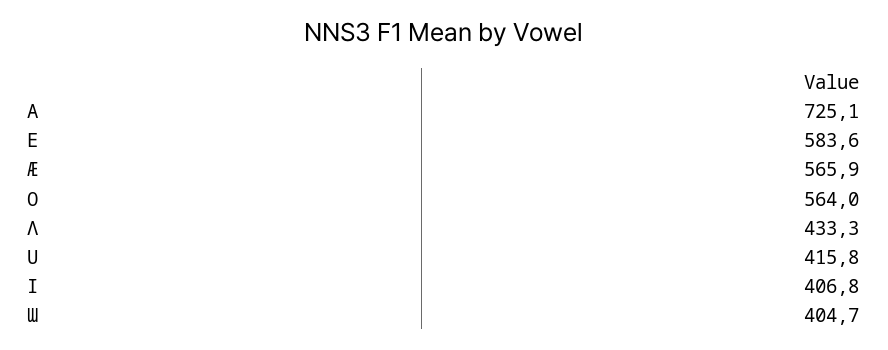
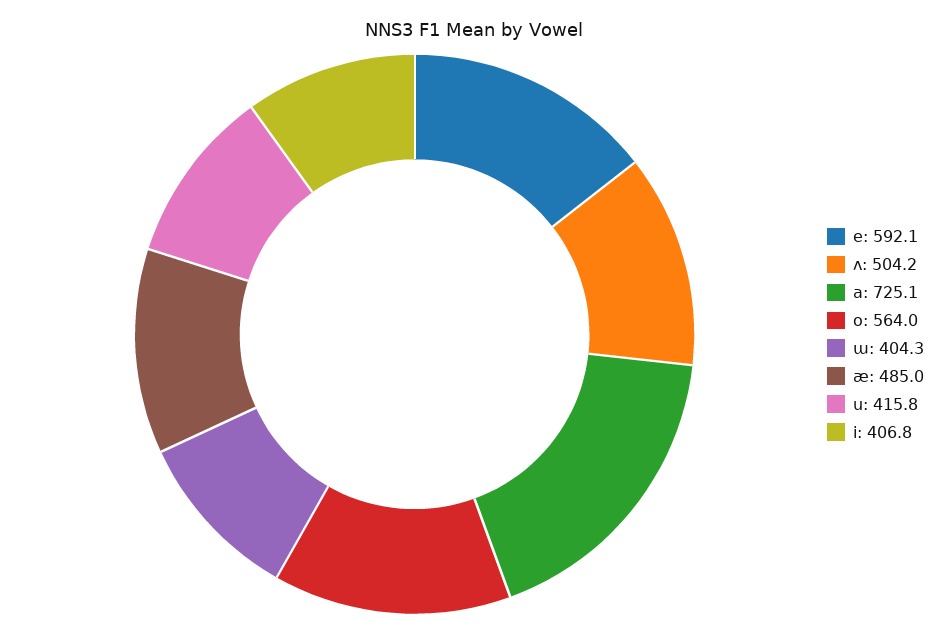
  {
    "A": 725.1,
-   "E": 583.6,
+   "E": 592.1,
-   "Æ": 565.9,
+   "Æ": 485,
    "O": 564,
-   "Ʌ": 433.3,
+   "Ʌ": 504.2,
    "U": 415.8,
    "I": 406.8,
-   "Ɯ": 404.7
+   "Ɯ": 404.3
  }

